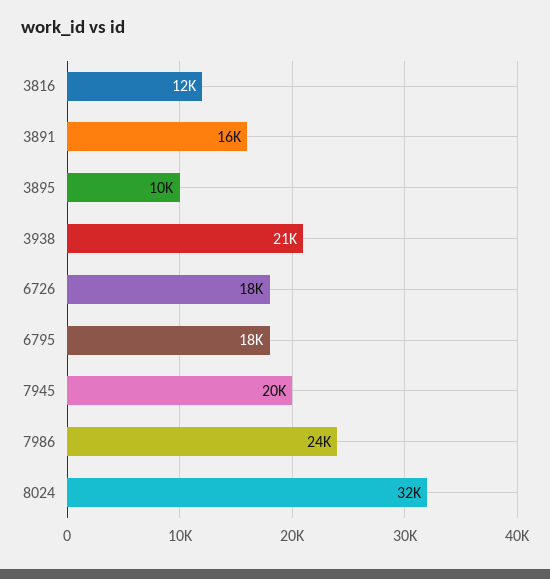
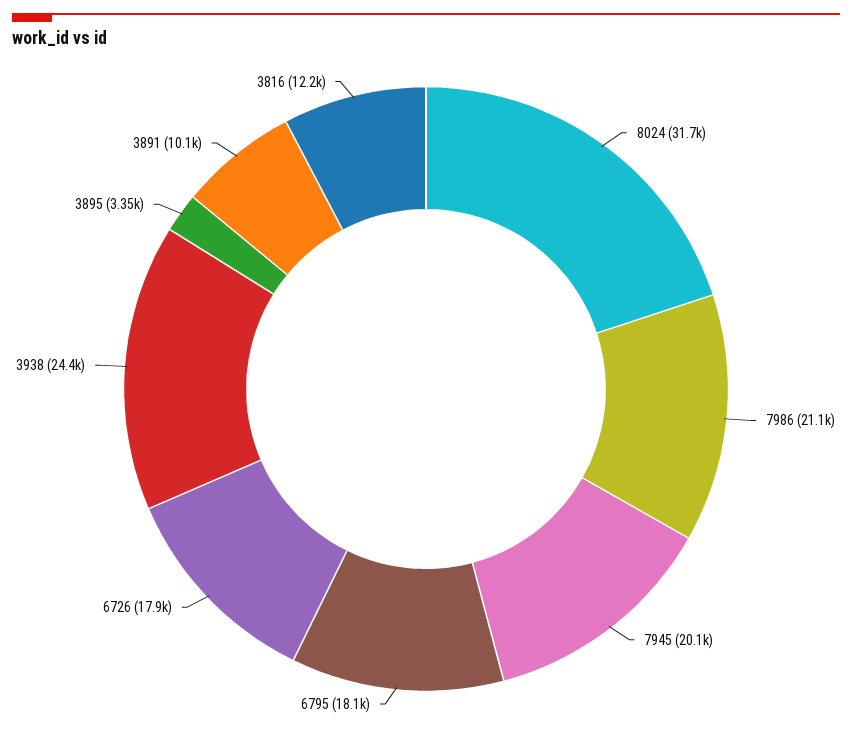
  {
    "3816": 12200,
-   "3891": 16000,
+   "3891": 10100,
-   "3895": 10000,
+   "3895": 3350,
-   "3938": 21000,
+   "3938": 24400,
    "6726": 17900,
    "6795": 18100,
    "7945": 20100,
-   "7986": 24000,
+   "7986": 21100,
    "8024": 31700
  }

